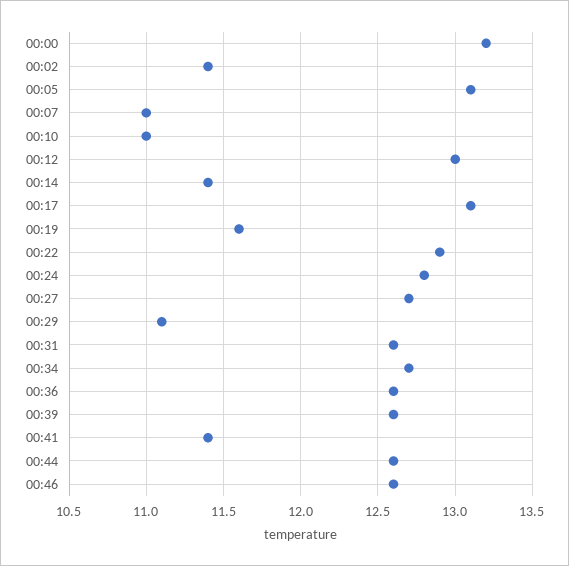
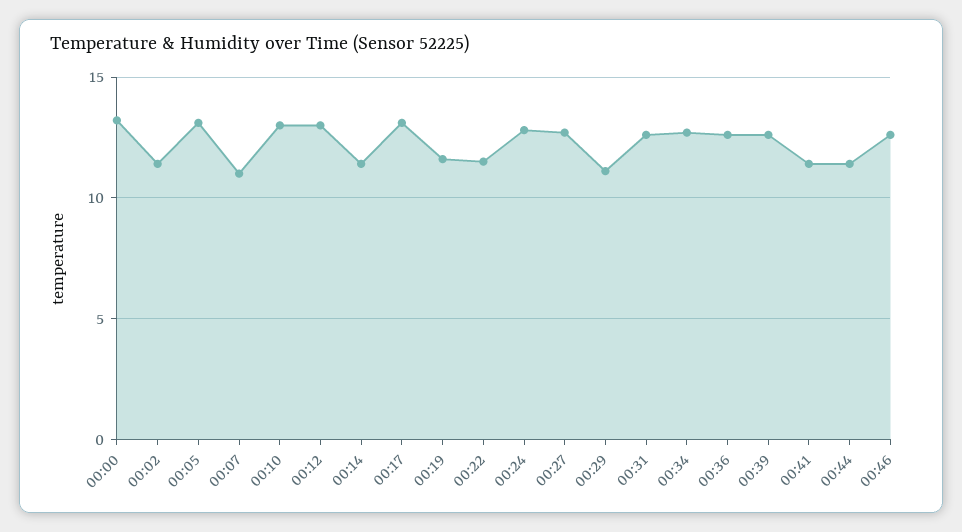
  {
    "00:00": 13.2,
    "00:02": 11.4,
    "00:05": 13.1,
    "00:07": 11,
-   "00:10": 11,
+   "00:10": 13,
    "00:12": 13,
    "00:14": 11.4,
    "00:17": 13.1,
    "00:19": 11.6,
-   "00:22": 12.9,
+   "00:22": 11.5,
    "00:24": 12.8,
    "00:27": 12.7,
    "00:29": 11.1,
    "00:31": 12.6,
    "00:34": 12.7,
    "00:36": 12.6,
    "00:39": 12.6,
    "00:41": 11.4,
-   "00:44": 12.6,
+   "00:44": 11.5,
    "00:46": 12.6
  }

